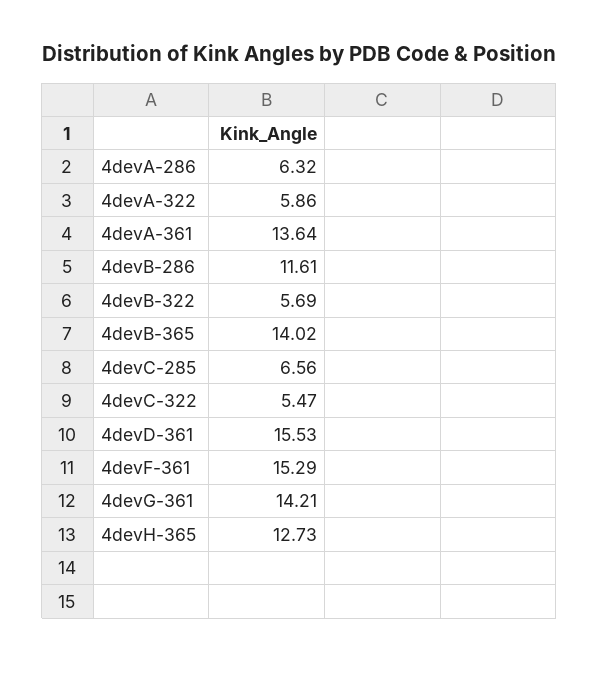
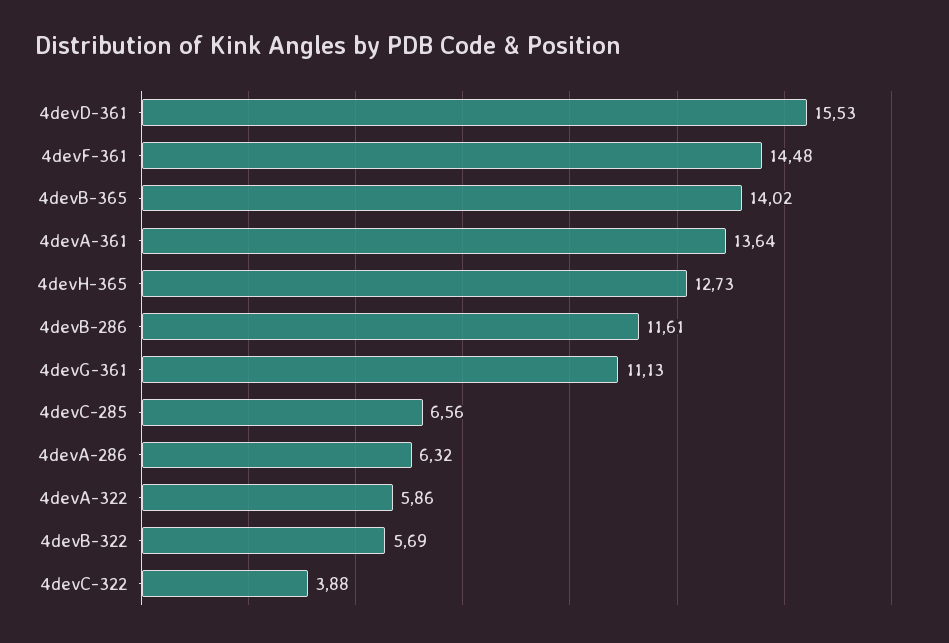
  {
    "4devA-286": 6.32,
    "4devA-322": 5.86,
    "4devA-361": 13.64,
    "4devB-286": 11.61,
    "4devB-322": 5.69,
    "4devB-365": 14.02,
    "4devC-285": 6.56,
-   "4devC-322": 5.47,
+   "4devC-322": 3.88,
    "4devD-361": 15.53,
-   "4devF-361": 15.29,
+   "4devF-361": 14.48,
-   "4devG-361": 14.21,
+   "4devG-361": 11.13,
    "4devH-365": 12.73
  }

